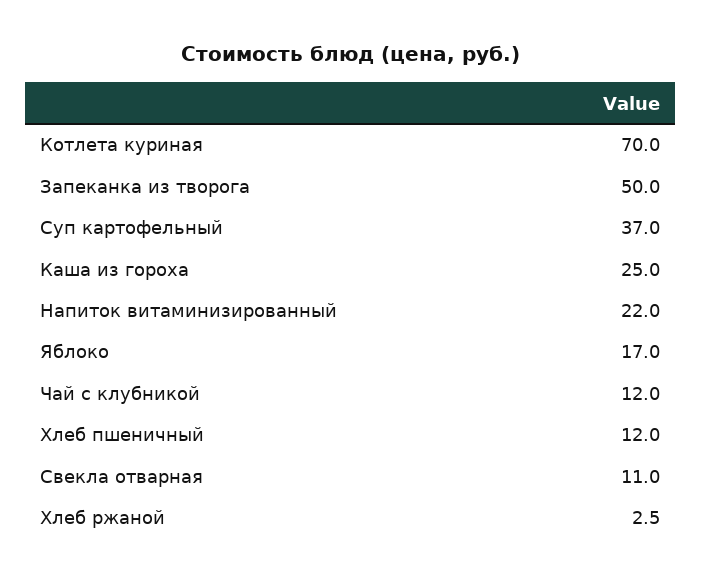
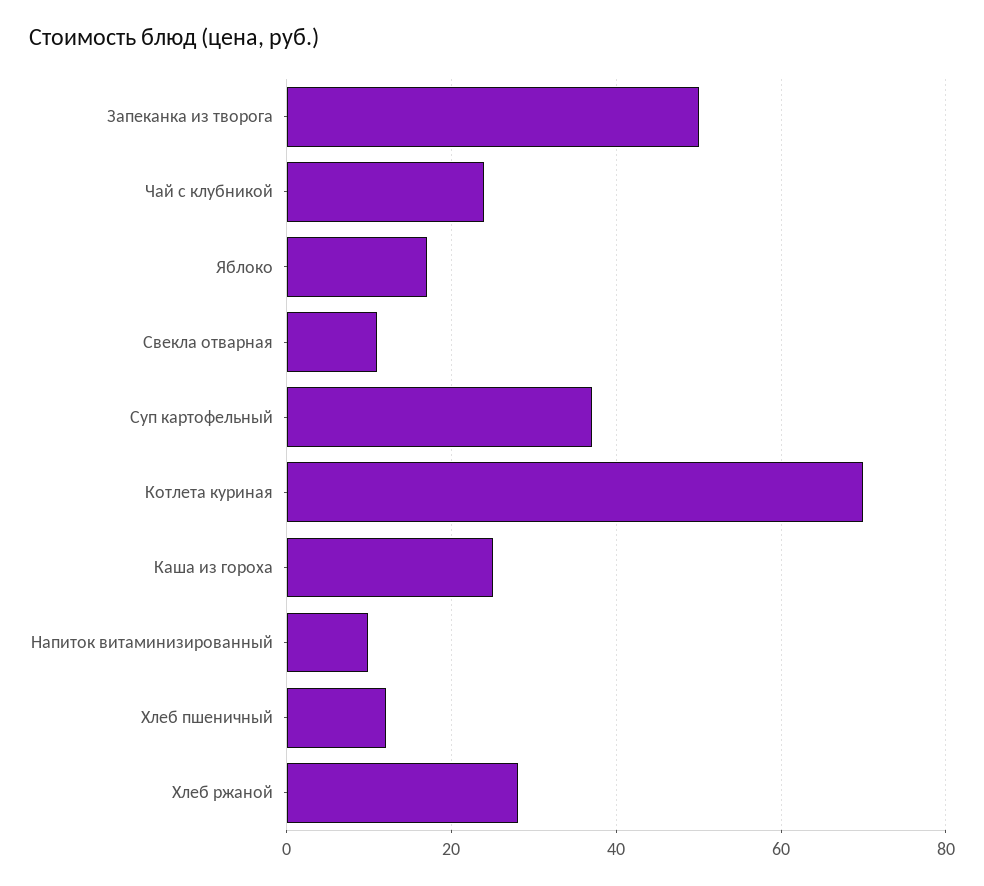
  {
    "Котлета куриная": 70,
    "Запеканка из творога": 50,
    "Суп картофельный": 37,
    "Каша из гороха": 25,
-   "Напиток витаминизированный": 22,
+   "Напиток витаминизированный": 10,
    "Яблоко": 17,
-   "Чай с клубникой": 12,
+   "Чай с клубникой": 24,
    "Хлеб пшеничный": 12,
    "Свекла отварная": 11,
-   "Хлеб ржаной": 2.5
+   "Хлеб ржаной": 28
  }

